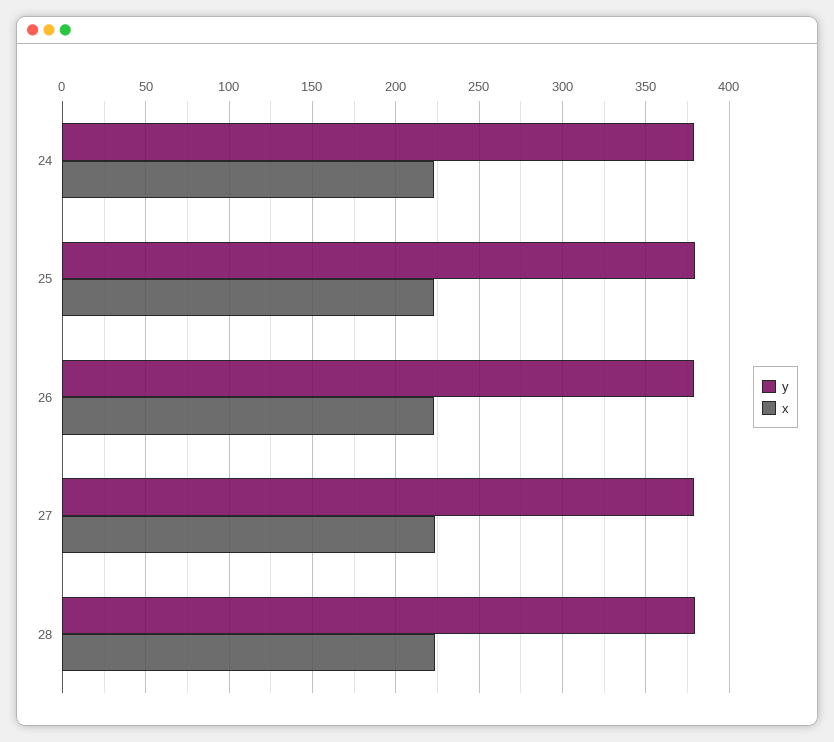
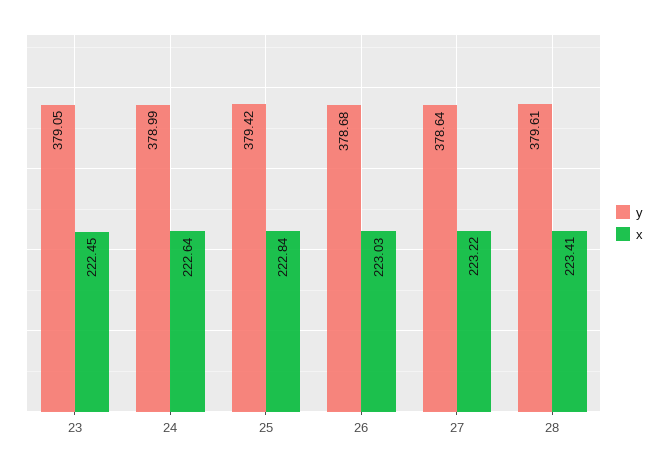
  {
    "y": {
      "24": 378.99,
      "25": 379.42,
      "26": 378.68,
      "27": 378.64,
-     "28": 379.61
+     "28": 379.61,
+     "23": 379.05
    },
    "x": {
      "24": 222.64,
      "25": 222.84,
      "26": 223.03,
      "27": 223.22,
-     "28": 223.41
+     "28": 223.41,
+     "23": 222.45
    }
  }

